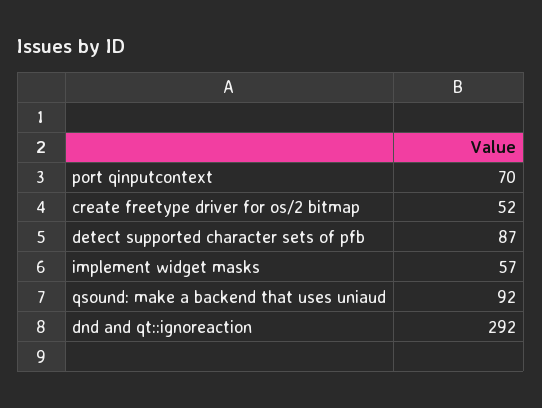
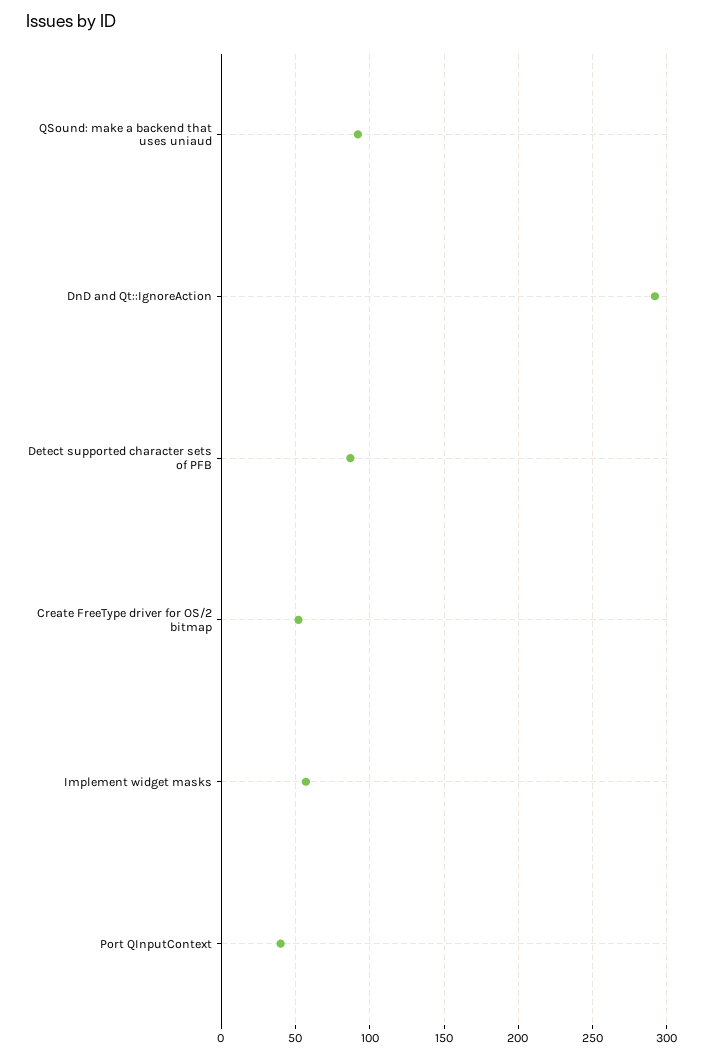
  {
-   "port qinputcontext": 70,
+   "port qinputcontext": 40,
    "create freetype driver for os/2 bitmap": 52,
    "detect supported character sets of pfb": 87,
    "implement widget masks": 57,
    "qsound: make a backend that uses uniaud": 92,
    "dnd and qt::ignoreaction": 292
  }

